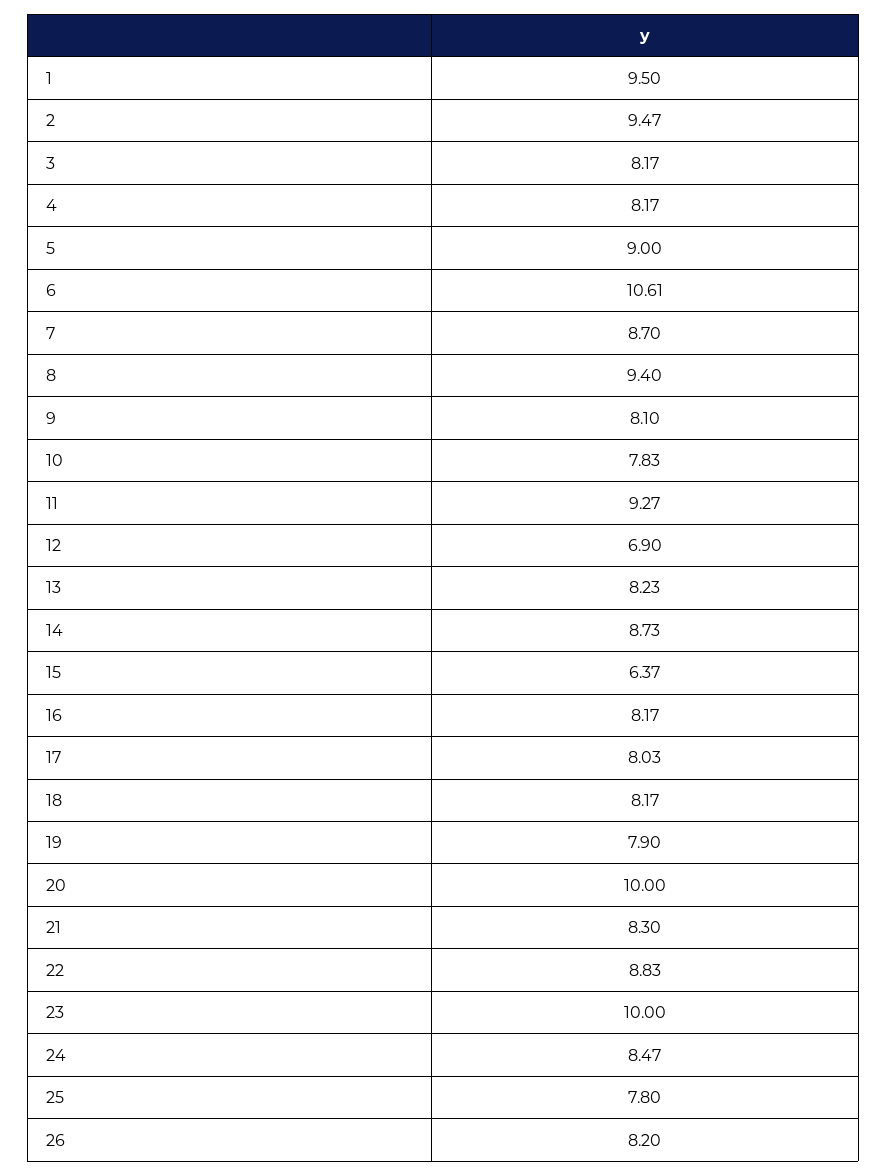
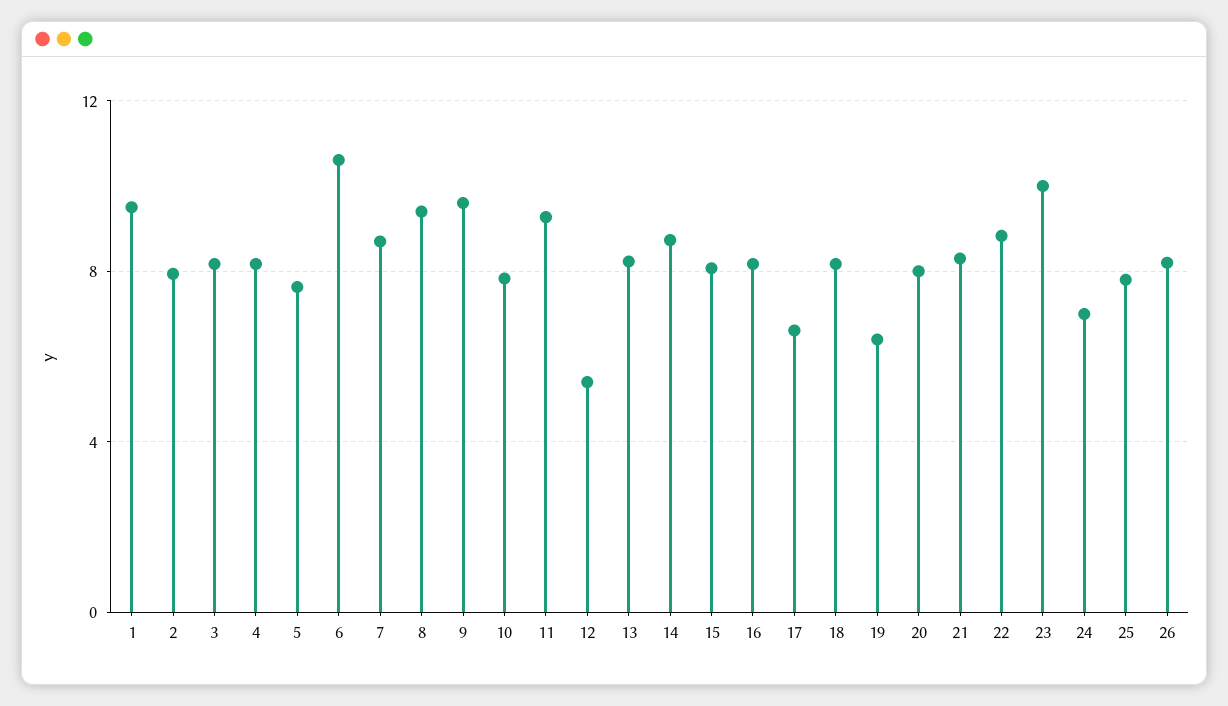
  {
    "1": 9.5,
-   "2": 9.47,
+   "2": 8,
    "3": 8.17,
    "4": 8.17,
-   "5": 9,
+   "5": 7.5,
    "6": 10.61,
    "7": 8.7,
    "8": 9.4,
-   "9": 8.1,
+   "9": 9.5,
    "10": 7.83,
    "11": 9.27,
-   "12": 6.9,
+   "12": 5.5,
    "13": 8.23,
    "14": 8.73,
-   "15": 6.37,
+   "15": 8,
    "16": 8.17,
-   "17": 8.03,
+   "17": 6.5,
    "18": 8.17,
-   "19": 7.9,
+   "19": 6.5,
-   "20": 10,
+   "20": 8,
    "21": 8.3,
    "22": 8.83,
    "23": 10,
-   "24": 8.47,
+   "24": 7,
    "25": 7.8,
    "26": 8.2
  }

